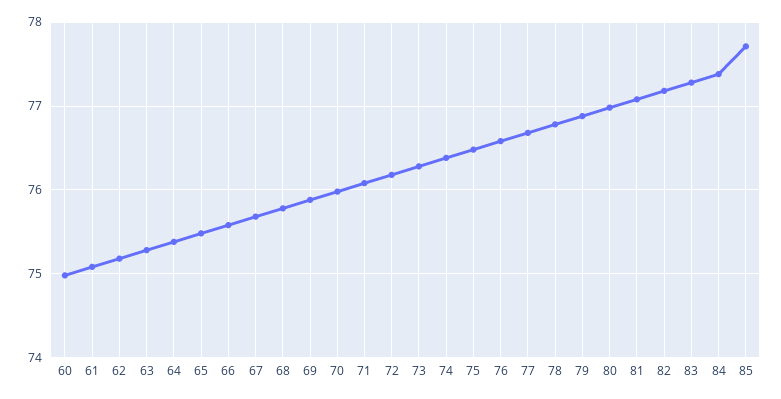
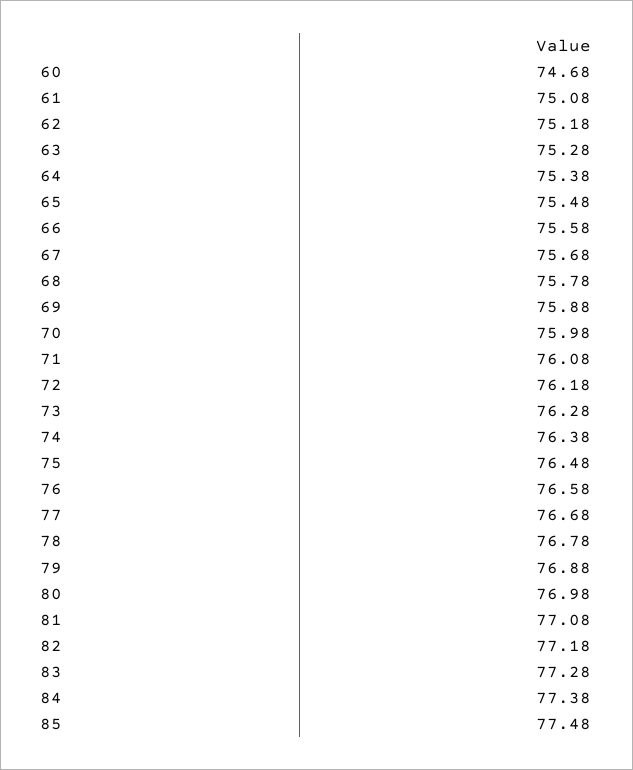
  {
-   "60": 75,
+   "60": 74.68,
    "61": 75.08,
    "62": 75.18,
    "63": 75.28,
    "64": 75.38,
    "65": 75.48,
    "66": 75.58,
    "67": 75.68,
    "68": 75.78,
    "69": 75.88,
    "70": 75.98,
    "71": 76.08,
    "72": 76.18,
    "73": 76.28,
    "74": 76.38,
    "75": 76.48,
    "76": 76.58,
    "77": 76.68,
    "78": 76.78,
    "79": 76.88,
    "80": 76.98,
    "81": 77.08,
    "82": 77.18,
    "83": 77.28,
    "84": 77.38,
-   "85": 77.7
+   "85": 77.48
  }

